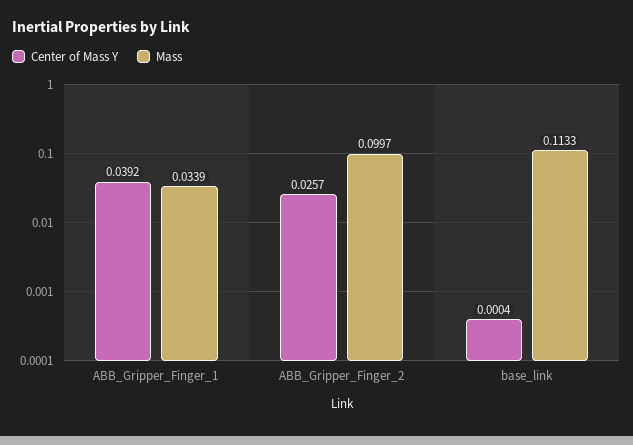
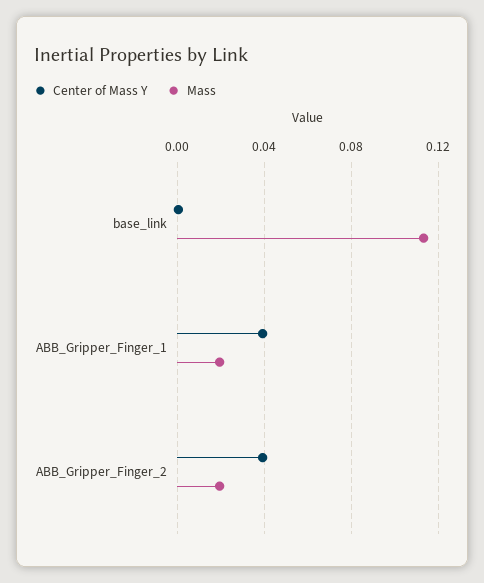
  {
    "Center of Mass Y": {
      "ABB_Gripper_Finger_1": 0.0392,
-     "ABB_Gripper_Finger_2": 0.0257,
+     "ABB_Gripper_Finger_2": 0.04,
      "base_link": 0.0004
    },
    "Mass": {
-     "ABB_Gripper_Finger_1": 0.0339,
+     "ABB_Gripper_Finger_1": 0.02,
-     "ABB_Gripper_Finger_2": 0.0997,
+     "ABB_Gripper_Finger_2": 0.02,
      "base_link": 0.1133
    }
  }

